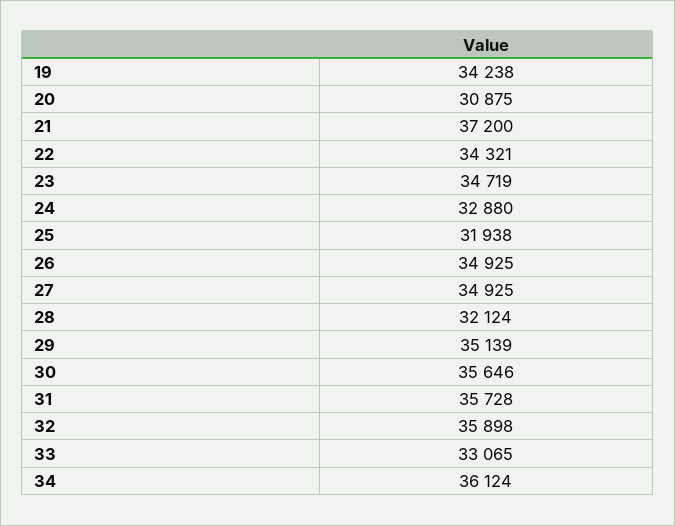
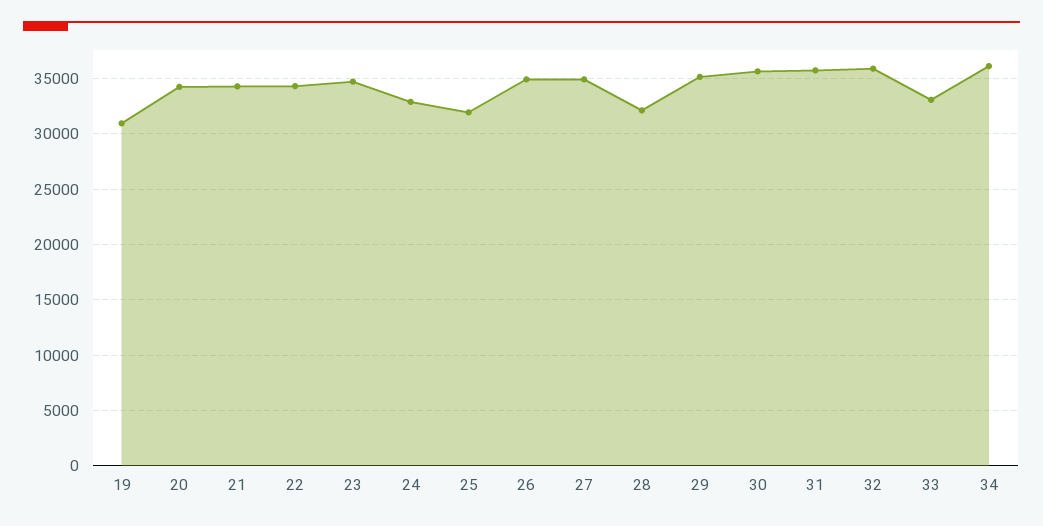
  {
-   "19": 34238,
+   "19": 31000,
-   "20": 30875,
+   "20": 34000,
-   "21": 37200,
+   "21": 34000,
    "22": 34321,
    "23": 34719,
    "24": 32880,
    "25": 31938,
    "26": 34925,
    "27": 34925,
    "28": 32124,
    "29": 35139,
    "30": 35646,
    "31": 35728,
    "32": 35898,
    "33": 33065,
    "34": 36124
  }

